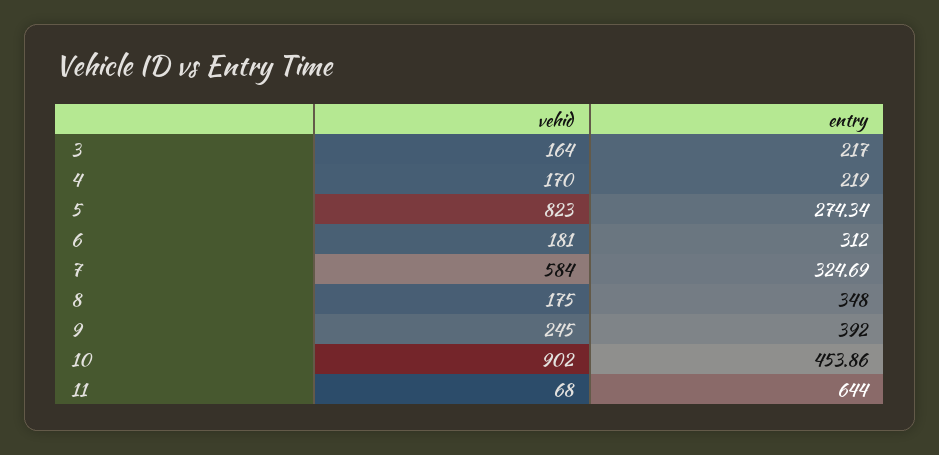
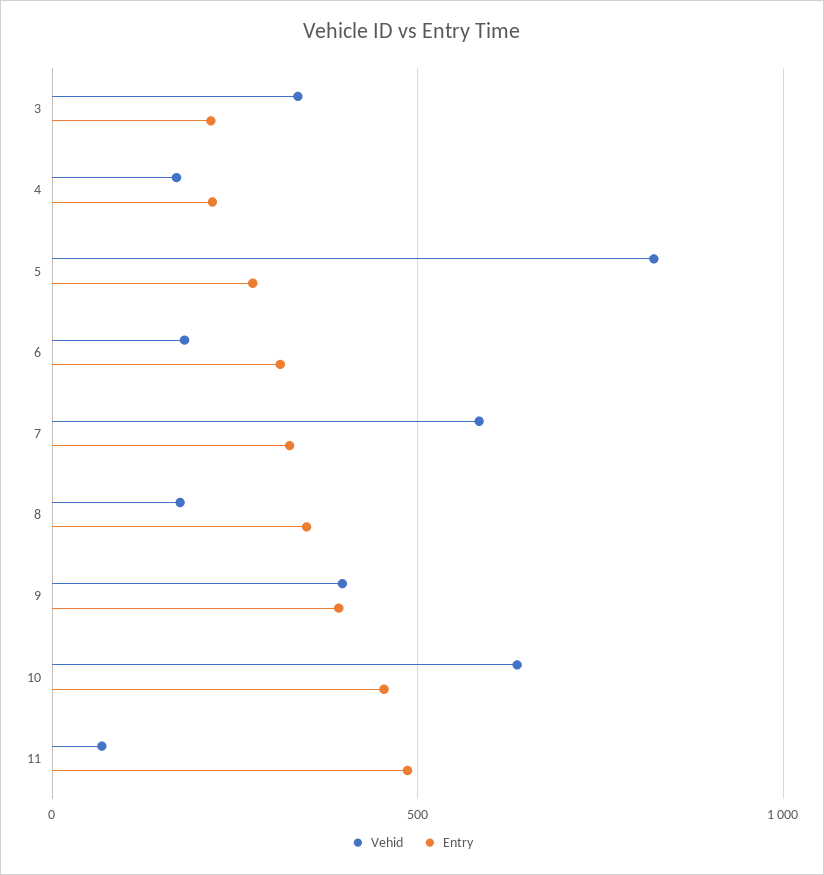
  {
    "vehid": {
-     "3": 164,
+     "3": 350,
      "4": 170,
      "5": 823,
      "6": 181,
      "7": 584,
      "8": 175,
-     "9": 245,
+     "9": 400,
-     "10": 902,
+     "10": 650,
      "11": 68
    },
    "entry": {
      "3": 217,
      "4": 219,
      "5": 274.34,
      "6": 312,
      "7": 324.69,
      "8": 348,
      "9": 392,
      "10": 453.86,
-     "11": 644
+     "11": 500
    }
  }

